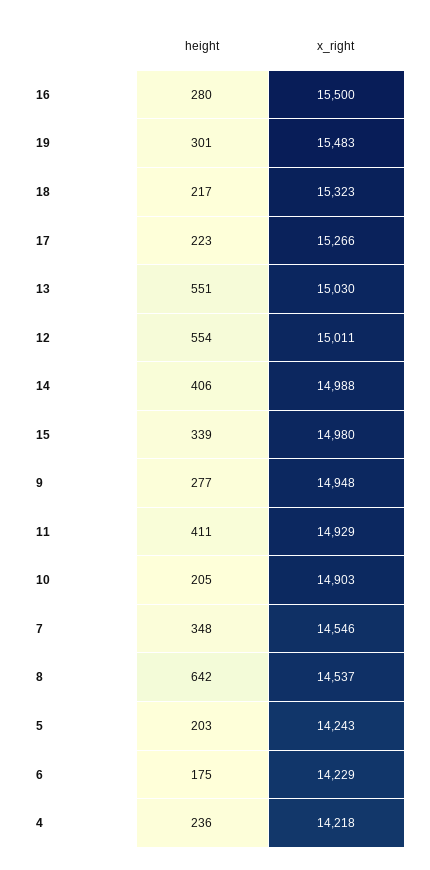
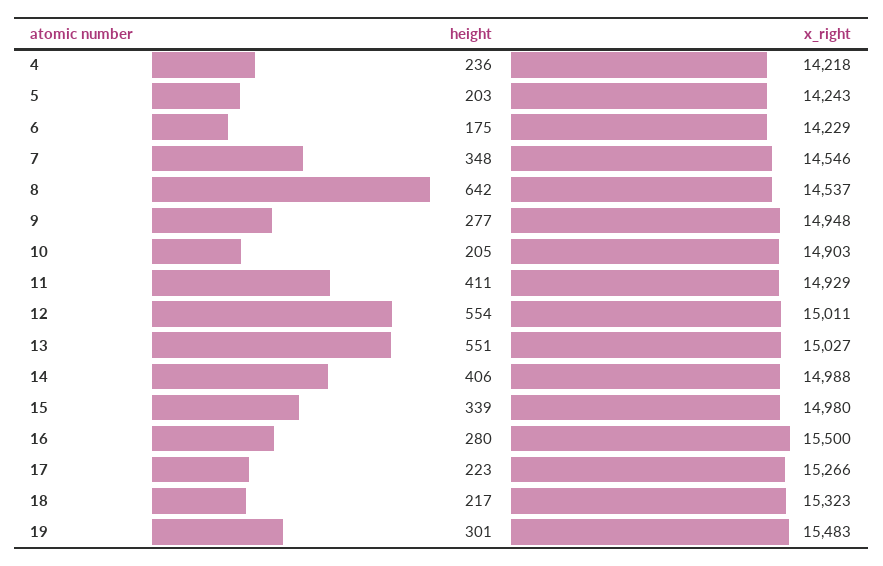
  {
    "height": {
      "16": 280,
      "19": 301,
      "18": 217,
      "17": 223,
      "13": 551,
      "12": 554,
      "14": 406,
      "15": 339,
      "9": 277,
      "11": 411,
      "10": 205,
      "7": 348,
      "8": 642,
      "5": 203,
      "6": 175,
      "4": 236
    },
    "x_right": {
      "16": 15500,
      "19": 15483,
      "18": 15323,
      "17": 15266,
-     "13": 15030,
+     "13": 15027,
      "12": 15011,
      "14": 14988,
      "15": 14980,
      "9": 14948,
      "11": 14929,
      "10": 14903,
      "7": 14546,
      "8": 14537,
      "5": 14243,
      "6": 14229,
      "4": 14218
    }
  }

